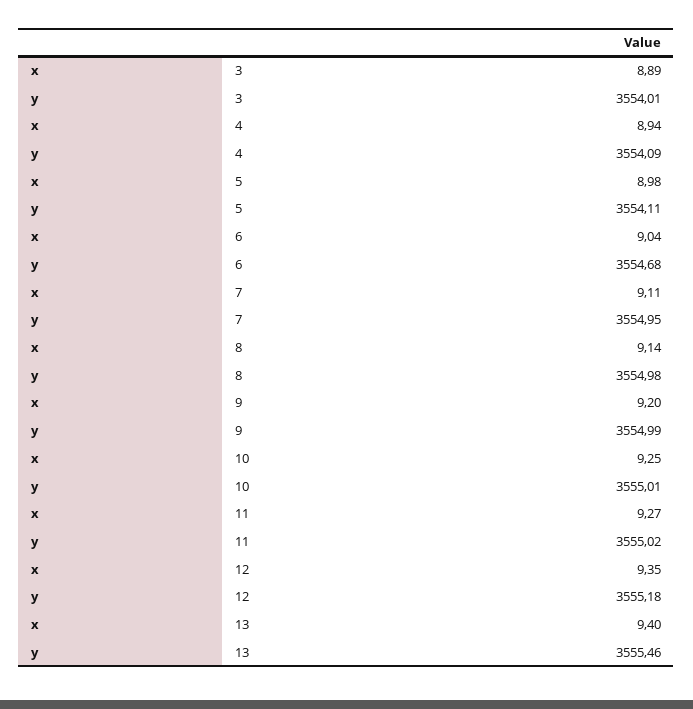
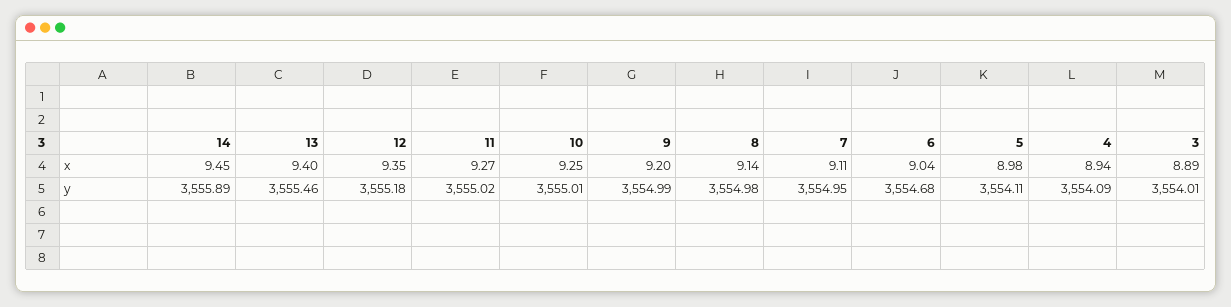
  {
    "x": {
      "3": 8.89,
      "4": 8.94,
      "5": 8.98,
      "6": 9.04,
      "7": 9.11,
      "8": 9.14,
      "9": 9.2,
      "10": 9.25,
      "11": 9.27,
      "12": 9.35,
-     "13": 9.4
+     "13": 9.4,
+     "14": 9.45
    },
    "y": {
      "3": 3554.01,
      "4": 3554.09,
      "5": 3554.11,
      "6": 3554.68,
      "7": 3554.95,
      "8": 3554.98,
      "9": 3554.99,
      "10": 3555.01,
      "11": 3555.02,
      "12": 3555.18,
-     "13": 3555.46
+     "13": 3555.46,
+     "14": 3555.89
    }
  }

